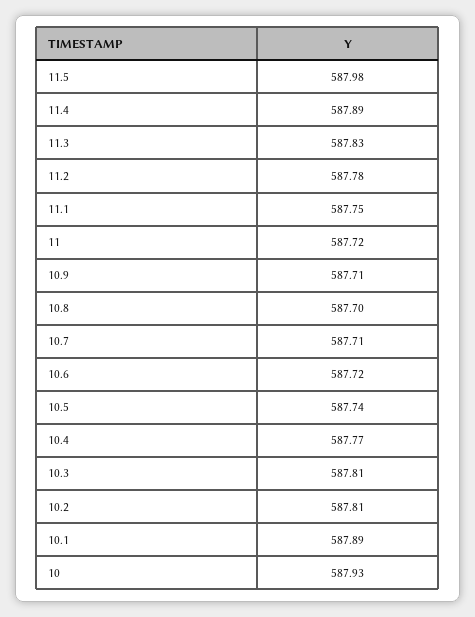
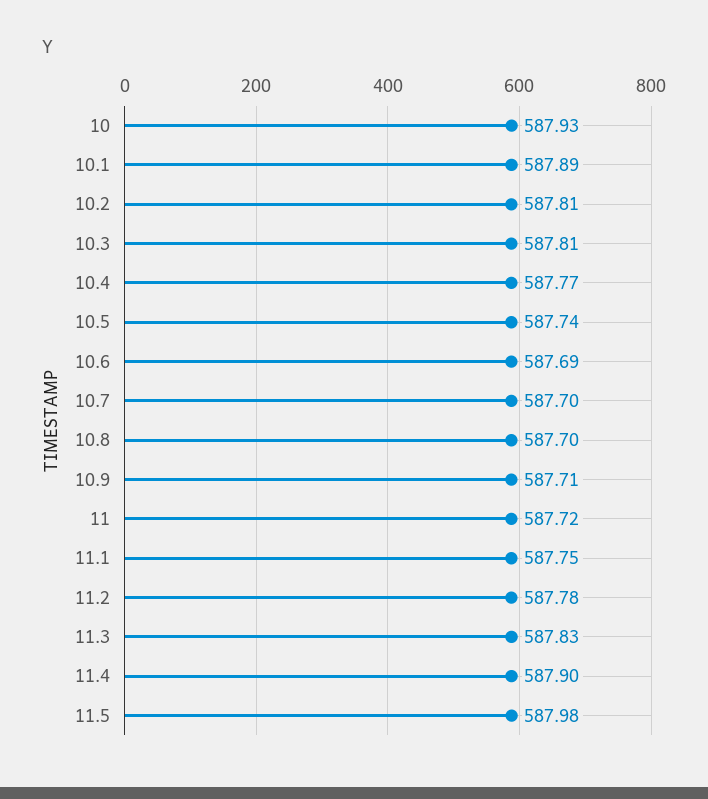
  {
    "11.5": 587.98,
-   "11.4": 587.89,
+   "11.4": 587.9,
    "11.3": 587.83,
    "11.2": 587.78,
    "11.1": 587.75,
    "11": 587.72,
    "10.9": 587.71,
    "10.8": 587.7,
-   "10.7": 587.71,
+   "10.7": 587.7,
-   "10.6": 587.72,
+   "10.6": 587.69,
    "10.5": 587.74,
    "10.4": 587.77,
    "10.3": 587.81,
    "10.2": 587.81,
    "10.1": 587.89,
    "10": 587.93
  }

